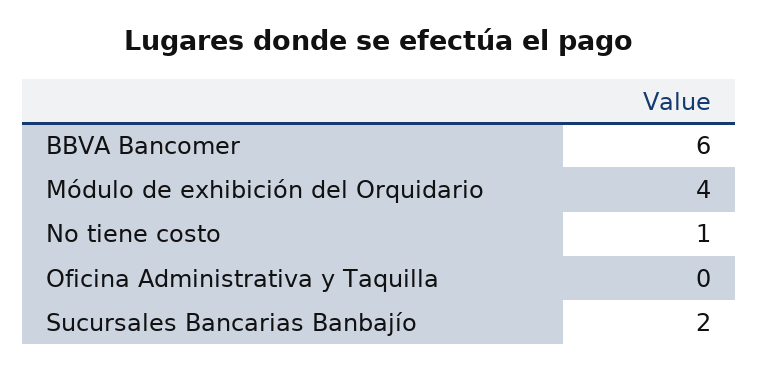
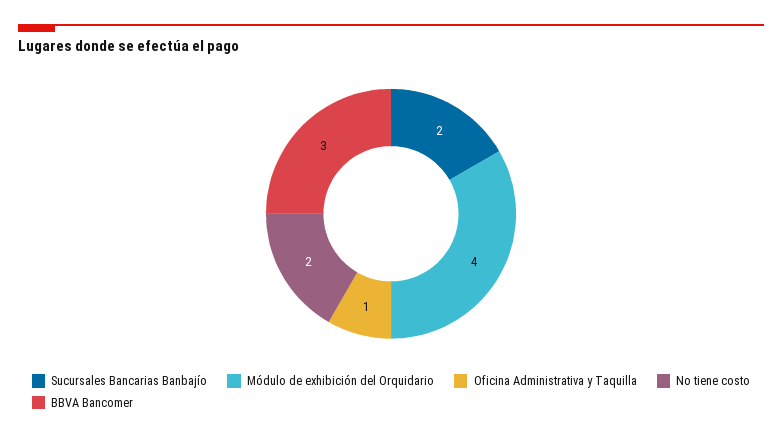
  {
-   "BBVA Bancomer": 6,
+   "BBVA Bancomer": 3,
    "Módulo de exhibición del Orquidario": 4,
-   "No tiene costo": 1,
+   "No tiene costo": 2,
-   "Oficina Administrativa y Taquilla": 0,
+   "Oficina Administrativa y Taquilla": 1,
    "Sucursales Bancarias Banbajío": 2
  }

